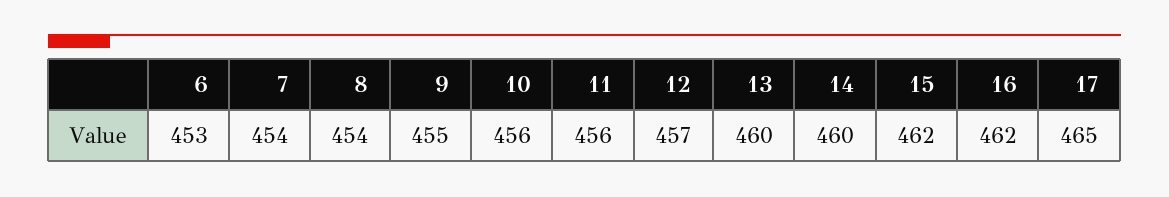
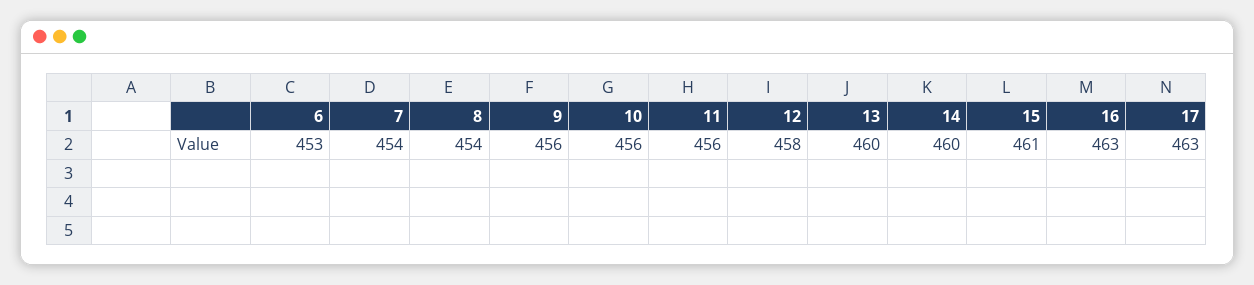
  {
    "6": 453,
    "7": 454,
    "8": 454,
-   "9": 455,
+   "9": 456,
    "10": 456,
    "11": 456,
-   "12": 457,
+   "12": 458,
    "13": 460,
    "14": 460,
-   "15": 462,
+   "15": 461,
-   "16": 462,
+   "16": 463,
-   "17": 465
+   "17": 463
  }

